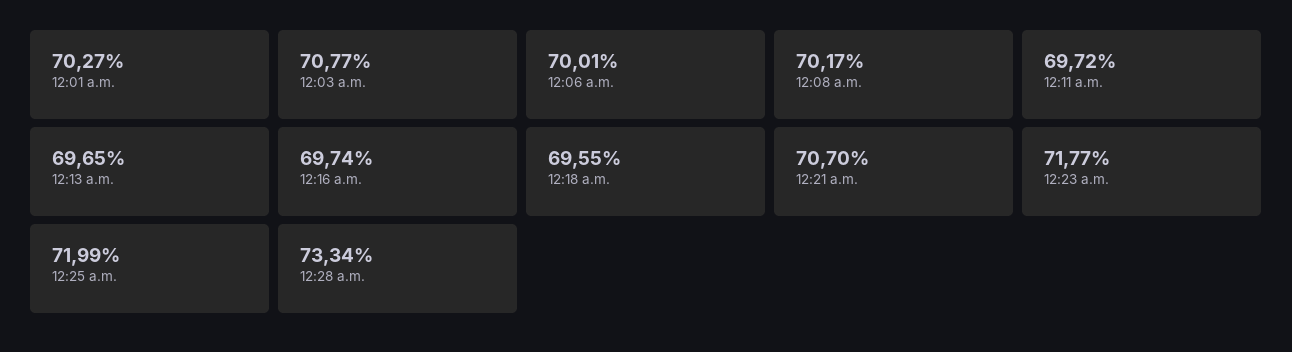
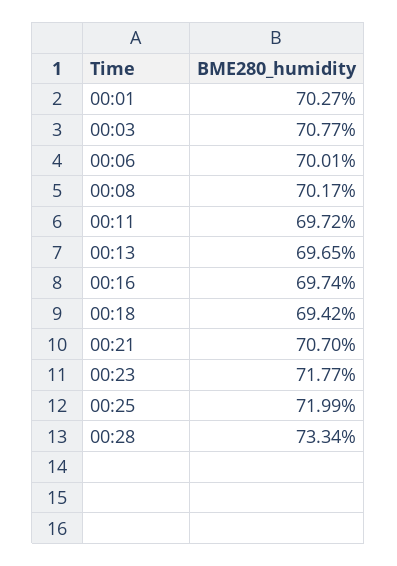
  {
    "12:01 a.m.": 70.27,
    "12:03 a.m.": 70.77,
    "12:06 a.m.": 70.01,
    "12:08 a.m.": 70.17,
    "12:11 a.m.": 69.72,
    "12:13 a.m.": 69.65,
    "12:16 a.m.": 69.74,
-   "12:18 a.m.": 69.55,
+   "12:18 a.m.": 69.42,
    "12:21 a.m.": 70.7,
    "12:23 a.m.": 71.77,
    "12:25 a.m.": 71.99,
    "12:28 a.m.": 73.34
  }

